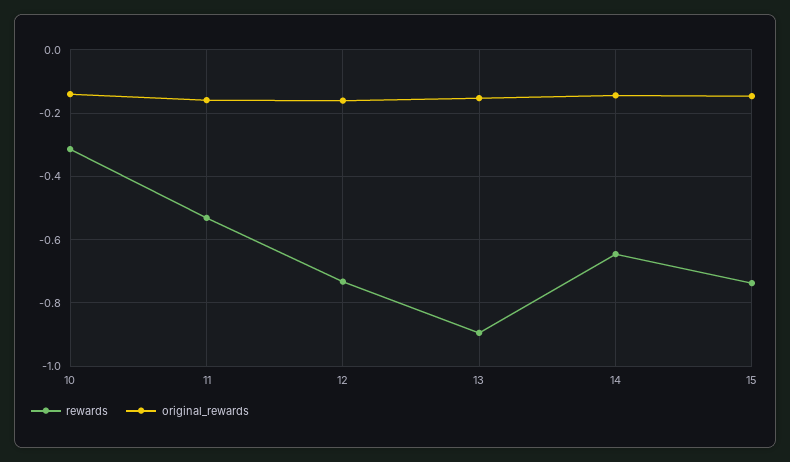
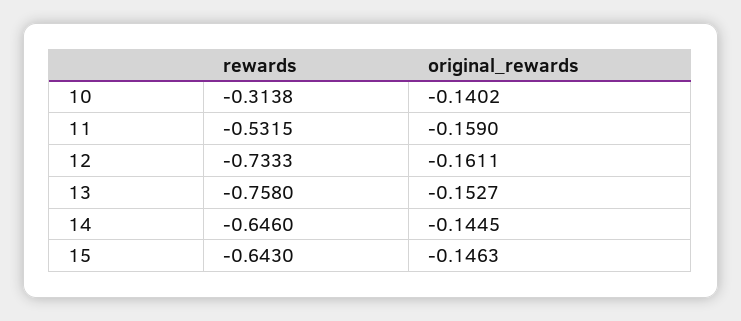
  {
    "rewards": {
      "10": -0.3138,
      "11": -0.5315,
      "12": -0.7333,
-     "13": -0.9,
+     "13": -0.758,
      "14": -0.646,
-     "15": -0.74
+     "15": -0.643
    },
    "original_rewards": {
      "10": -0.1402,
      "11": -0.159,
      "12": -0.1611,
      "13": -0.1527,
      "14": -0.1445,
      "15": -0.1463
    }
  }

